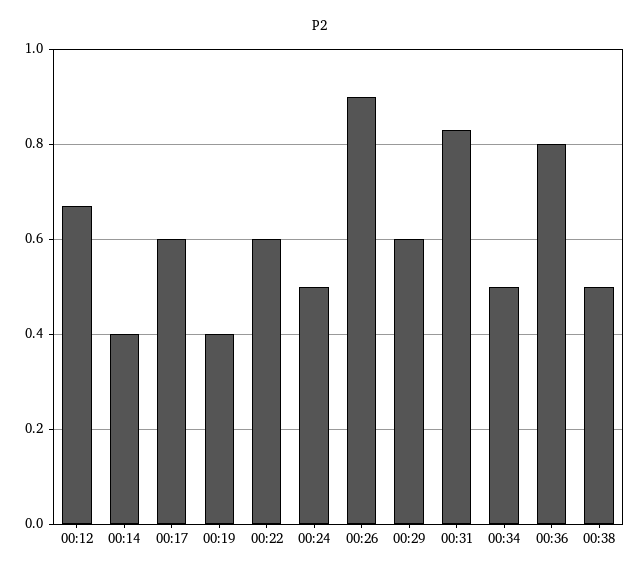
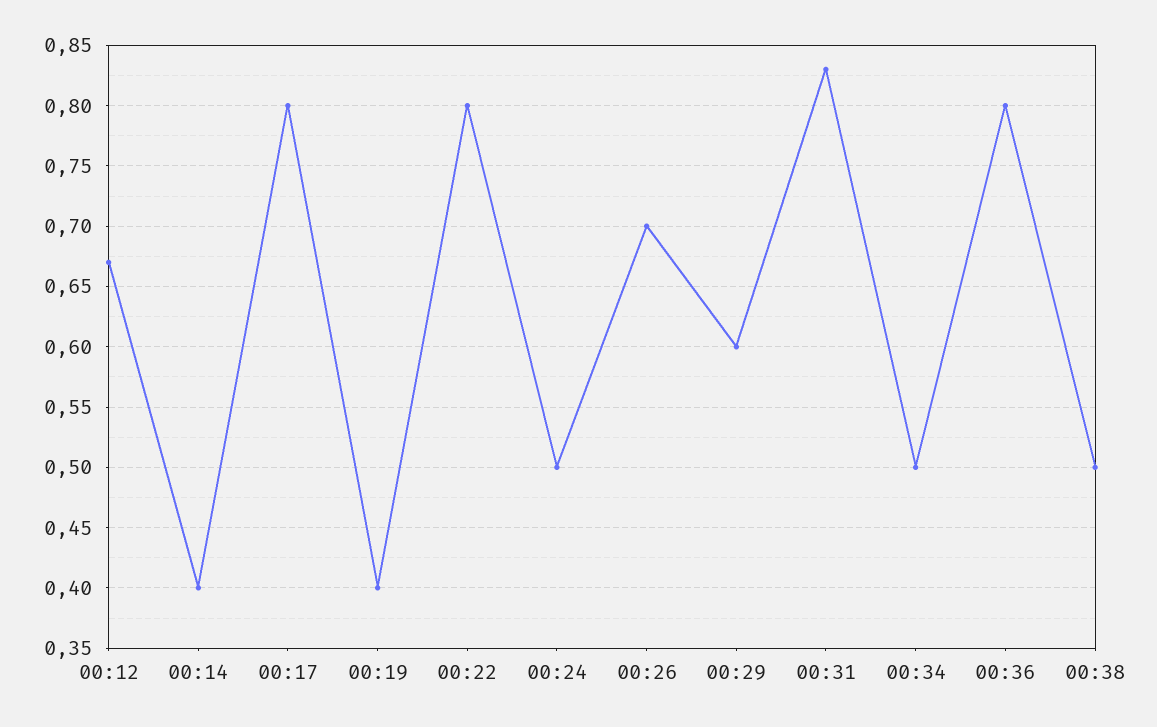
  {
    "00:12": 0.67,
    "00:14": 0.4,
-   "00:17": 0.6,
+   "00:17": 0.8,
    "00:19": 0.4,
-   "00:22": 0.6,
+   "00:22": 0.8,
    "00:24": 0.5,
-   "00:26": 0.9,
+   "00:26": 0.7,
    "00:29": 0.6,
    "00:31": 0.83,
    "00:34": 0.5,
    "00:36": 0.8,
    "00:38": 0.5
  }

